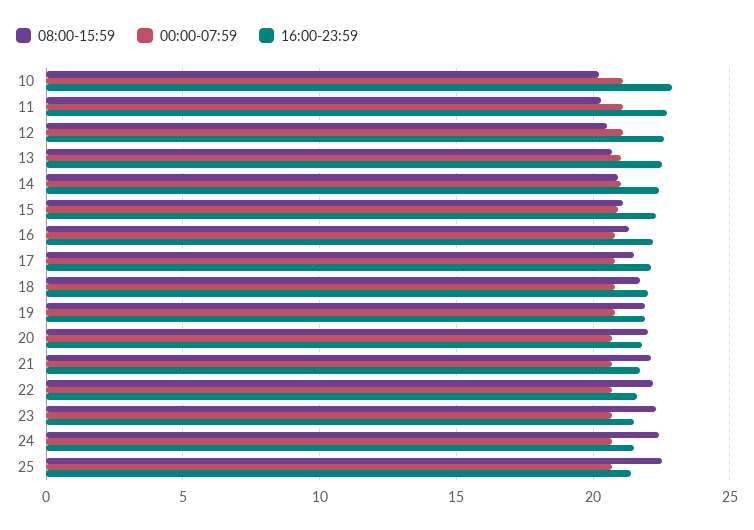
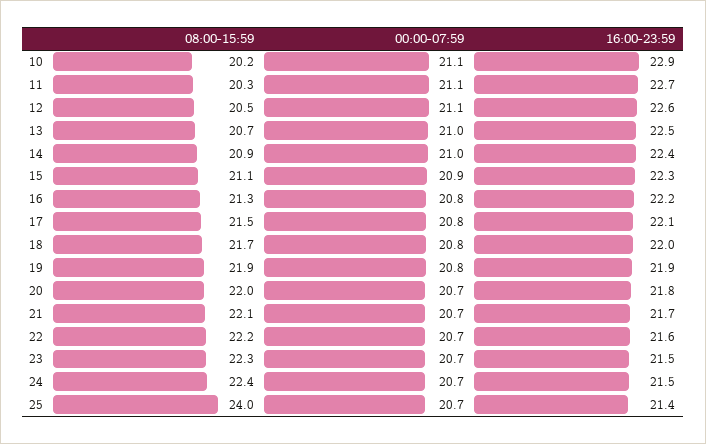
  {
    "08:00-15:59": {
      "10": 20.2,
      "11": 20.3,
      "12": 20.5,
      "13": 20.7,
      "14": 20.9,
      "15": 21.1,
      "16": 21.3,
      "17": 21.5,
      "18": 21.7,
      "19": 21.9,
      "20": 22,
      "21": 22.1,
      "22": 22.2,
      "23": 22.3,
      "24": 22.4,
-     "25": 22.5
+     "25": 24
    },
    "00:00-07:59": {
      "10": 21.1,
      "11": 21.1,
      "12": 21.1,
      "13": 21,
      "14": 21,
      "15": 20.9,
      "16": 20.8,
      "17": 20.8,
      "18": 20.8,
      "19": 20.8,
      "20": 20.7,
      "21": 20.7,
      "22": 20.7,
      "23": 20.7,
      "24": 20.7,
      "25": 20.7
    },
    "16:00-23:59": {
      "10": 22.9,
      "11": 22.7,
      "12": 22.6,
      "13": 22.5,
      "14": 22.4,
      "15": 22.3,
      "16": 22.2,
      "17": 22.1,
      "18": 22,
      "19": 21.9,
      "20": 21.8,
      "21": 21.7,
      "22": 21.6,
      "23": 21.5,
      "24": 21.5,
      "25": 21.4
    }
  }

